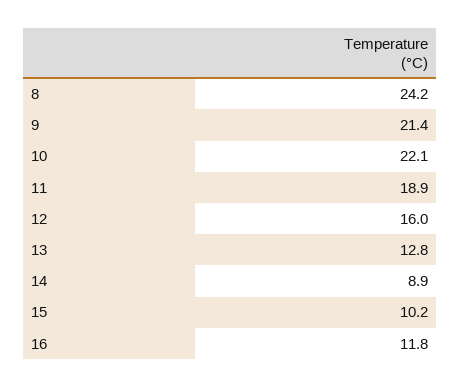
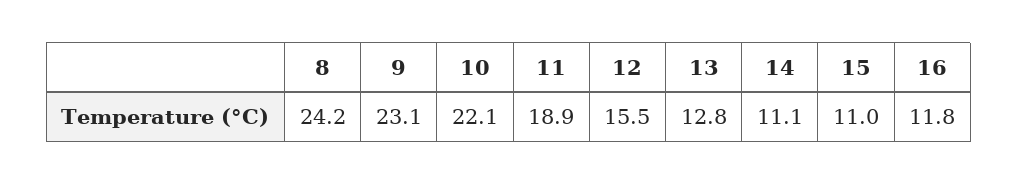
  {
    "8": 24.2,
-   "9": 21.4,
+   "9": 23.1,
    "10": 22.1,
    "11": 18.9,
-   "12": 16,
+   "12": 15.5,
    "13": 12.8,
-   "14": 8.9,
+   "14": 11.1,
-   "15": 10.2,
+   "15": 11,
    "16": 11.8
  }

